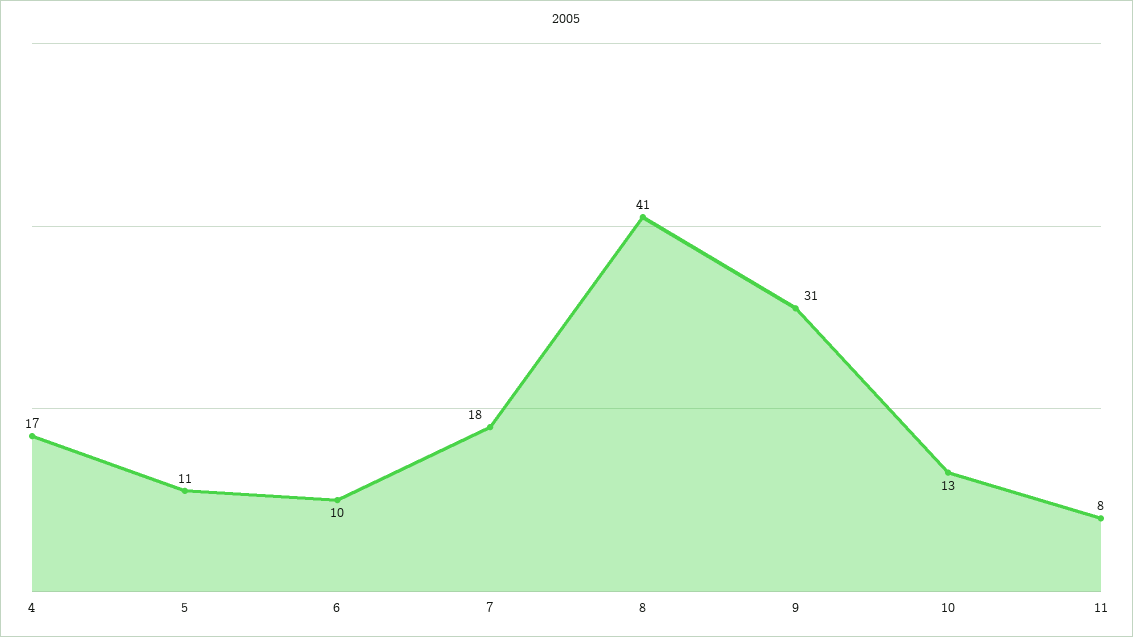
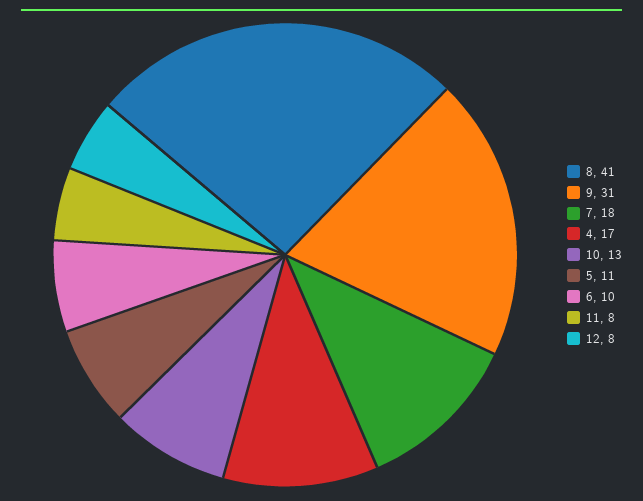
  {
    "4": 17,
    "5": 11,
    "6": 10,
    "7": 18,
    "8": 41,
    "9": 31,
    "10": 13,
-   "11": 8
+   "11": 8,
+   "12": 8
  }

